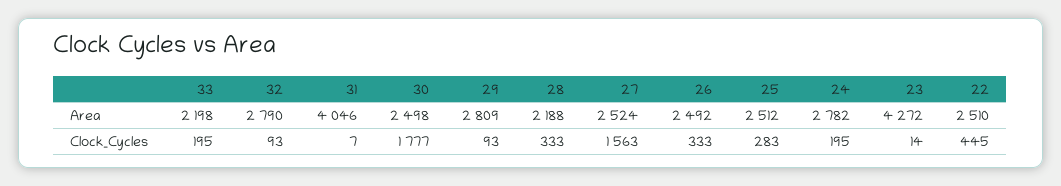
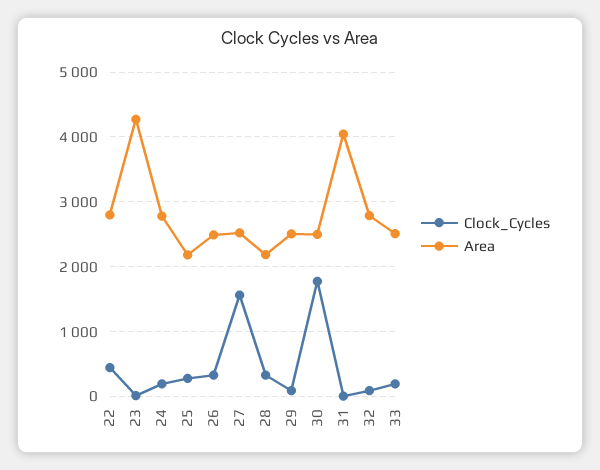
  {
    "Area": {
-     "33": 2198,
+     "33": 2500,
      "32": 2790,
      "31": 4046,
      "30": 2498,
-     "29": 2809,
+     "29": 2500,
      "28": 2188,
      "27": 2524,
      "26": 2492,
-     "25": 2512,
+     "25": 2200,
      "24": 2782,
      "23": 4272,
-     "22": 2510
+     "22": 2800
    },
    "Clock_Cycles": {
      "33": 195,
      "32": 93,
      "31": 7,
      "30": 1777,
      "29": 93,
      "28": 333,
      "27": 1563,
      "26": 333,
      "25": 283,
      "24": 195,
      "23": 14,
      "22": 445
    }
  }

